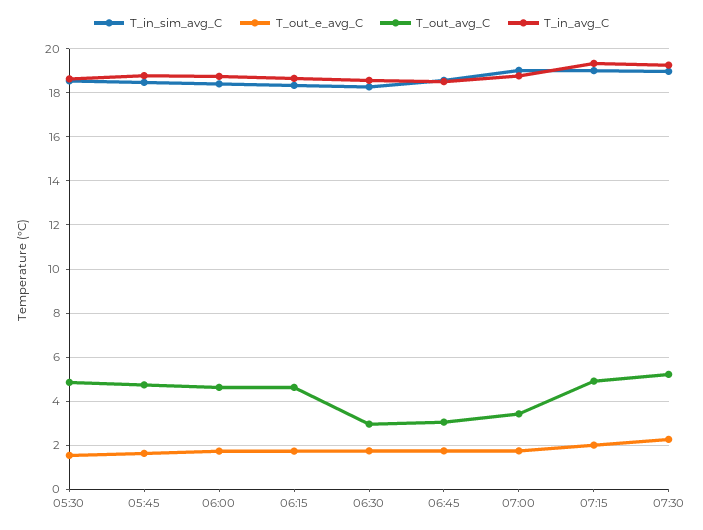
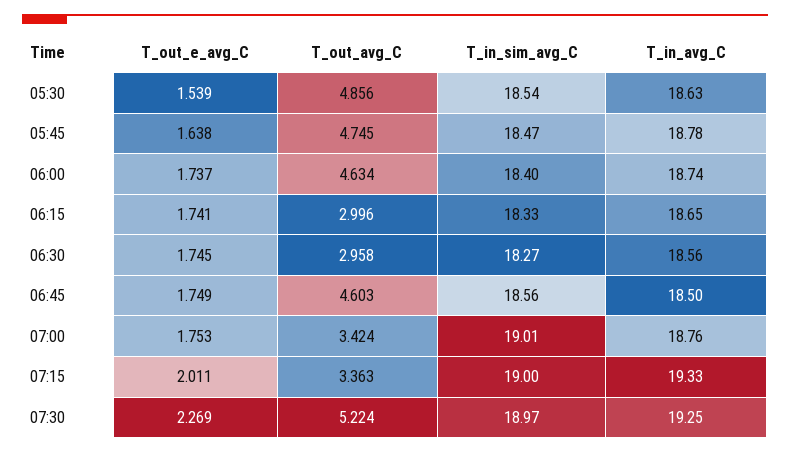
  {
    "T_in_sim_avg_C": {
      "05:30": 18.54,
      "05:45": 18.47,
      "06:00": 18.4,
      "06:15": 18.33,
      "06:30": 18.27,
      "06:45": 18.56,
      "07:00": 19.01,
      "07:15": 19,
      "07:30": 18.97
    },
    "T_out_e_avg_C": {
      "05:30": 1.539,
      "05:45": 1.638,
      "06:00": 1.737,
      "06:15": 1.741,
      "06:30": 1.745,
      "06:45": 1.749,
      "07:00": 1.753,
      "07:15": 2.011,
      "07:30": 2.269
    },
    "T_out_avg_C": {
      "05:30": 4.856,
      "05:45": 4.745,
      "06:00": 4.634,
-     "06:15": 4.5,
+     "06:15": 2.996,
      "06:30": 2.958,
-     "06:45": 3,
+     "06:45": 4.603,
      "07:00": 3.424,
-     "07:15": 5,
+     "07:15": 3.363,
      "07:30": 5.224
    },
    "T_in_avg_C": {
      "05:30": 18.63,
      "05:45": 18.78,
      "06:00": 18.74,
      "06:15": 18.65,
      "06:30": 18.56,
      "06:45": 18.5,
      "07:00": 18.76,
      "07:15": 19.33,
      "07:30": 19.25
    }
  }

